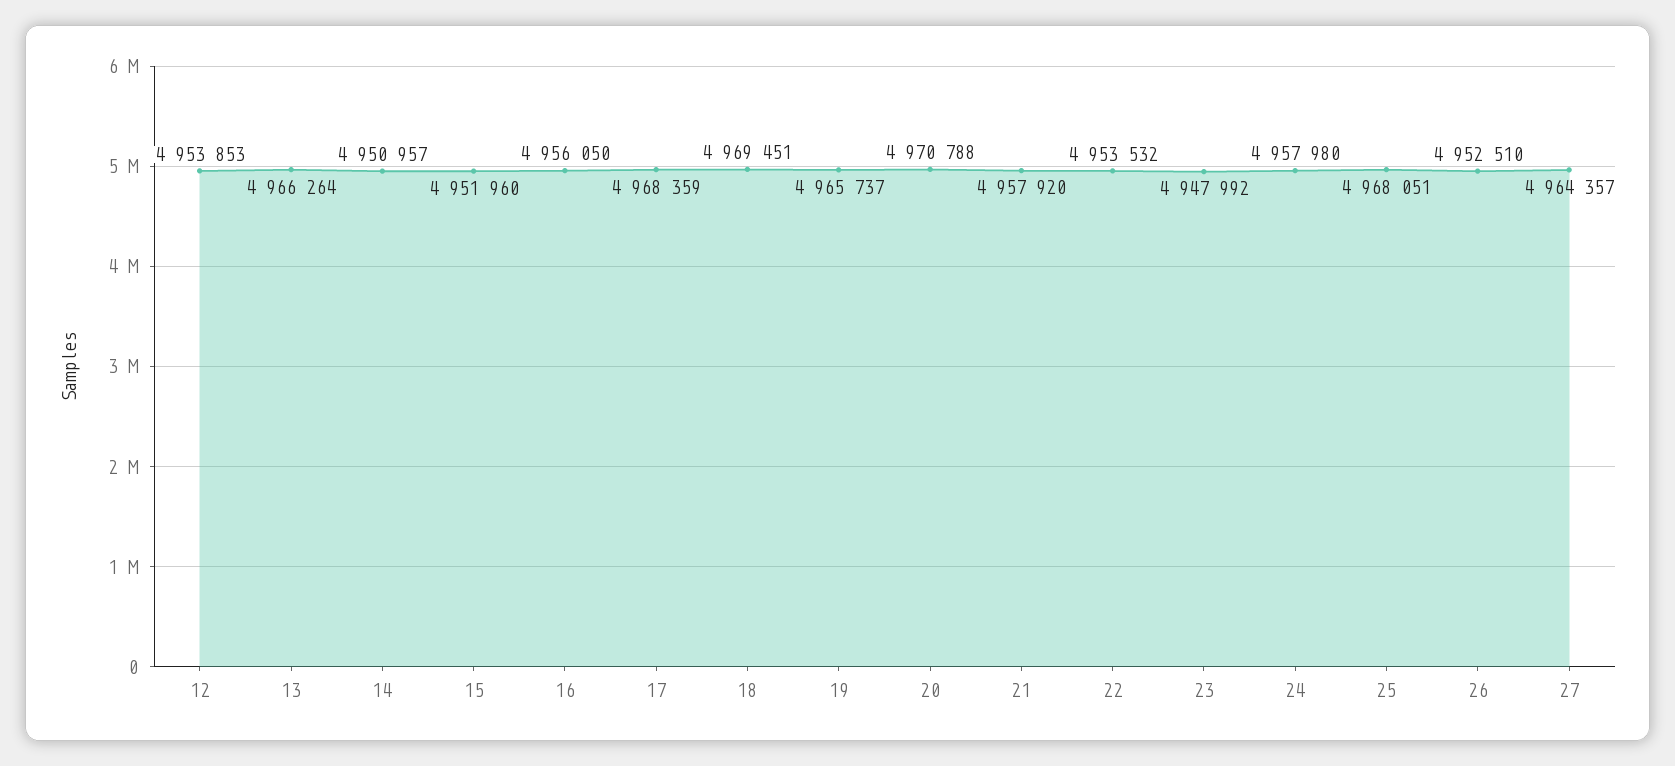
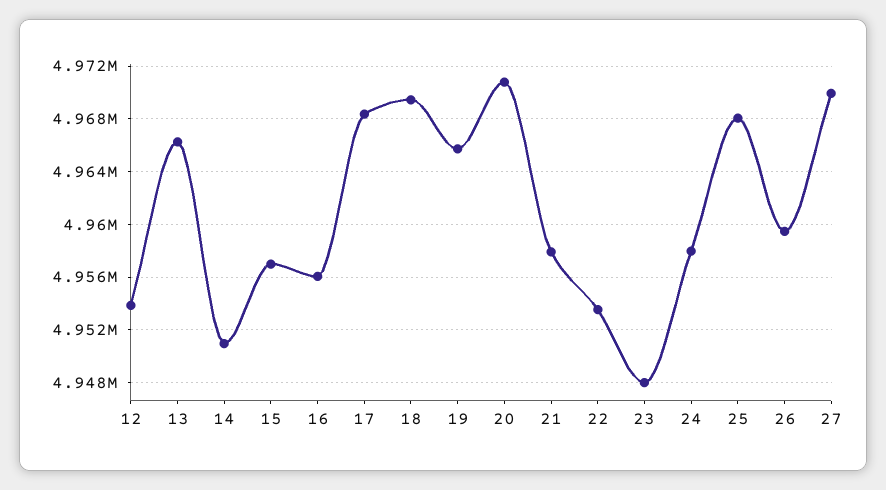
  {
    "12": 4953853,
    "13": 4966264,
    "14": 4950957,
-   "15": 4951960,
+   "15": 4957000,
    "16": 4956050,
    "17": 4968359,
    "18": 4969451,
    "19": 4965737,
    "20": 4970788,
    "21": 4957920,
    "22": 4953532,
    "23": 4947992,
    "24": 4957980,
    "25": 4968051,
-   "26": 4952510,
+   "26": 4959500,
-   "27": 4964357
+   "27": 4970000
  }

